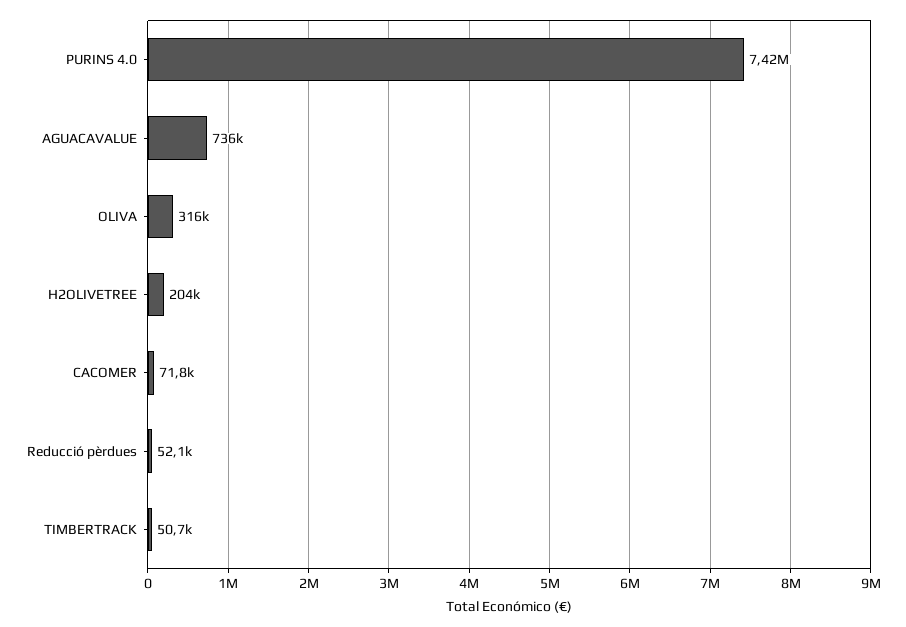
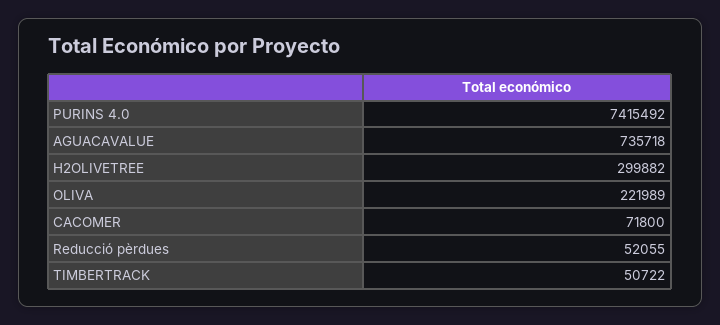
  {
    "PURINS 4.0": 7415492,
    "AGUACAVALUE": 735718,
-   "OLIVA": 316000,
+   "OLIVA": 221989,
-   "H2OLIVETREE": 204000,
+   "H2OLIVETREE": 299882,
    "CACOMER": 71800,
    "Reducció pèrdues": 52055,
    "TIMBERTRACK": 50722
  }

